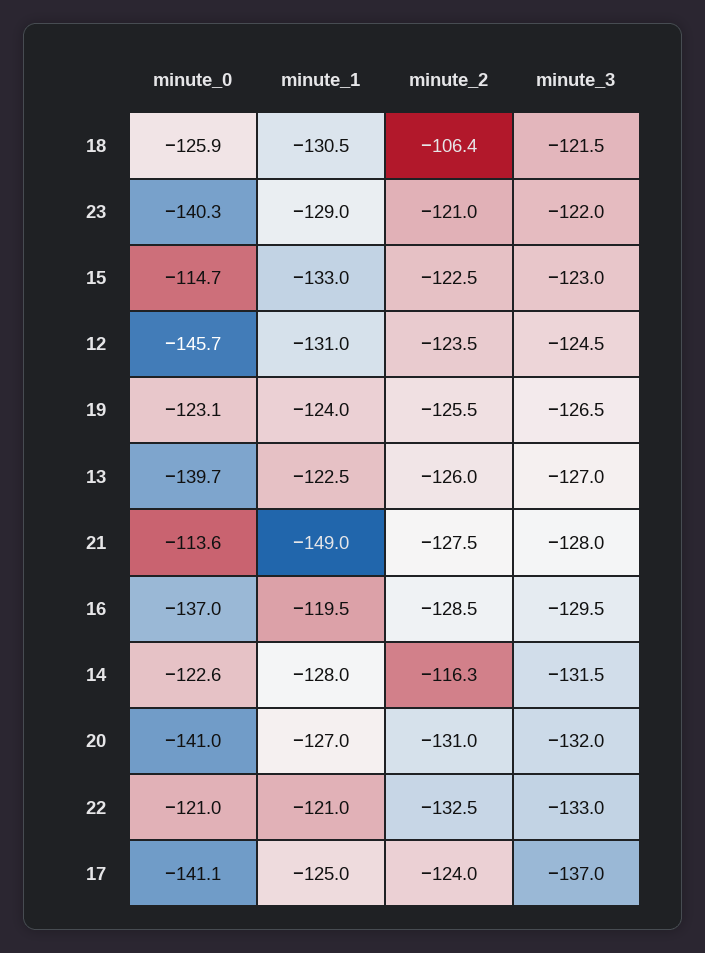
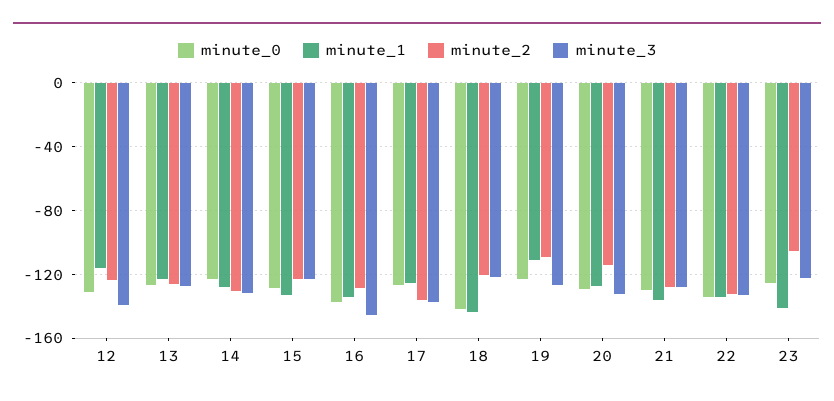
  {
    "minute_0": {
-     "18": -125.9,
+     "18": -140,
-     "23": -140.3,
+     "23": -125,
-     "15": -114.7,
+     "15": -130,
-     "12": -145.7,
+     "12": -130,
      "19": -123.1,
-     "13": -139.7,
+     "13": -125,
-     "21": -113.6,
+     "21": -130,
      "16": -137,
      "14": -122.6,
-     "20": -141,
+     "20": -130,
-     "22": -121,
+     "22": -135,
-     "17": -141.1
+     "17": -125
    },
    "minute_1": {
-     "18": -130.5,
+     "18": -145,
-     "23": -129,
+     "23": -140,
      "15": -133,
-     "12": -131,
+     "12": -115,
-     "19": -124,
+     "19": -110,
      "13": -122.5,
-     "21": -149,
+     "21": -135,
-     "16": -119.5,
+     "16": -135,
      "14": -128,
      "20": -127,
-     "22": -121,
+     "22": -135,
      "17": -125
    },
    "minute_2": {
-     "18": -106.4,
+     "18": -120,
-     "23": -121,
+     "23": -105,
      "15": -122.5,
      "12": -123.5,
-     "19": -125.5,
+     "19": -110,
      "13": -126,
      "21": -127.5,
      "16": -128.5,
-     "14": -116.3,
+     "14": -130,
-     "20": -131,
+     "20": -115,
      "22": -132.5,
-     "17": -124
+     "17": -135
    },
    "minute_3": {
      "18": -121.5,
      "23": -122,
      "15": -123,
-     "12": -124.5,
+     "12": -140,
      "19": -126.5,
      "13": -127,
      "21": -128,
-     "16": -129.5,
+     "16": -145,
      "14": -131.5,
      "20": -132,
      "22": -133,
      "17": -137
    }
  }

